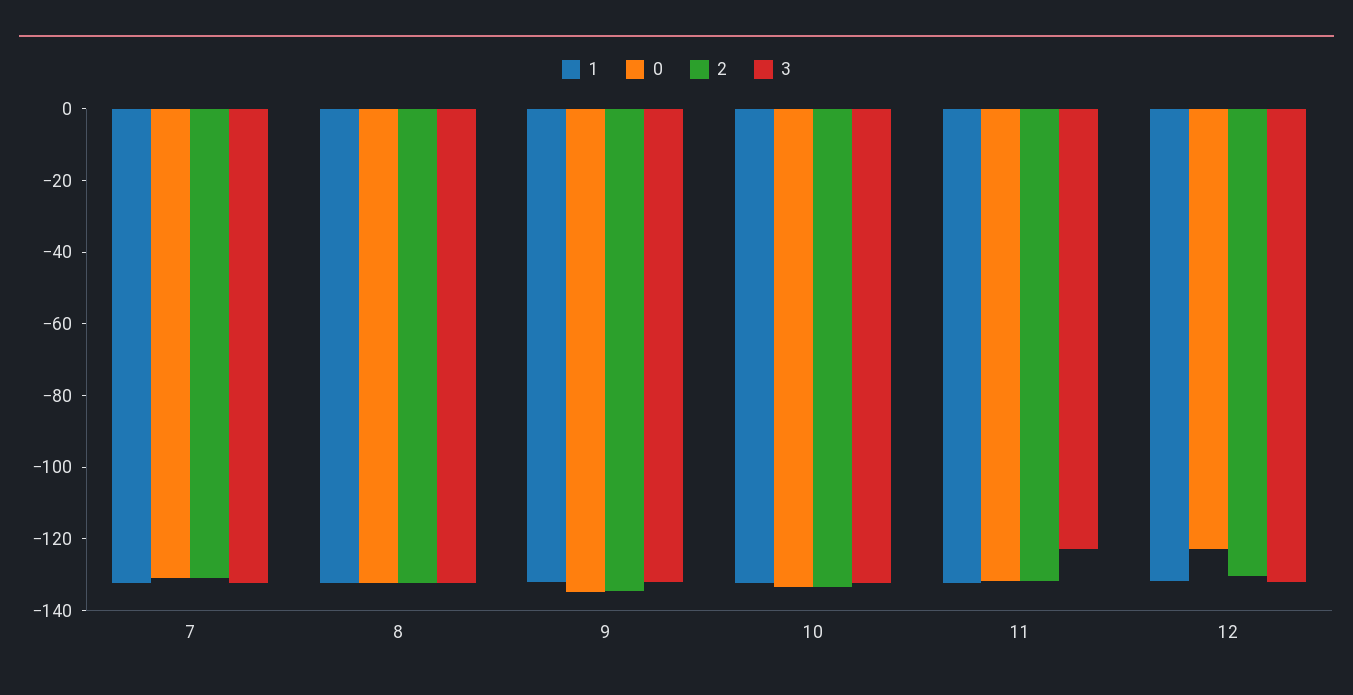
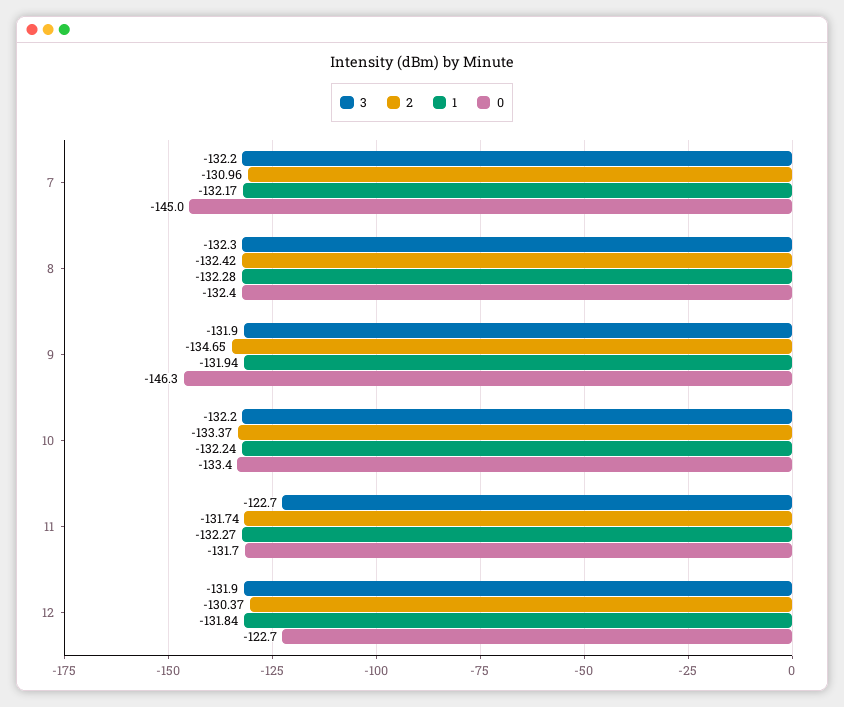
  {
    "1": {
      "7": -132.17,
      "8": -132.28,
      "9": -131.94,
      "10": -132.24,
      "11": -132.27,
      "12": -131.84
    },
    "0": {
-     "7": -130,
+     "7": -145,
      "8": -132.4,
-     "9": -135,
+     "9": -146.3,
      "10": -133.4,
      "11": -131.7,
      "12": -122.7
    },
    "2": {
      "7": -130.96,
      "8": -132.42,
      "9": -134.65,
      "10": -133.37,
      "11": -131.74,
      "12": -130.37
    },
    "3": {
      "7": -132.2,
      "8": -132.3,
      "9": -131.9,
      "10": -132.2,
      "11": -122.7,
      "12": -131.9
    }
  }

